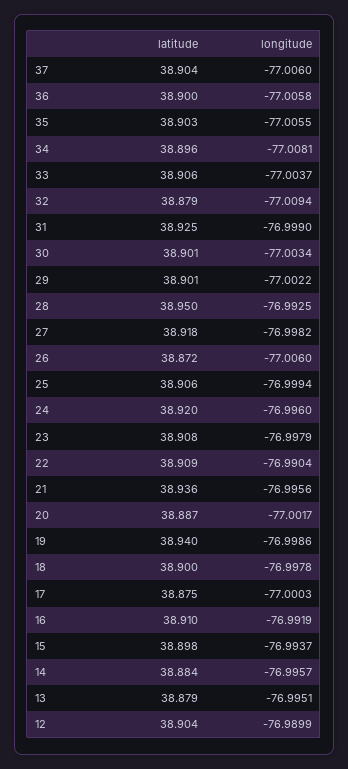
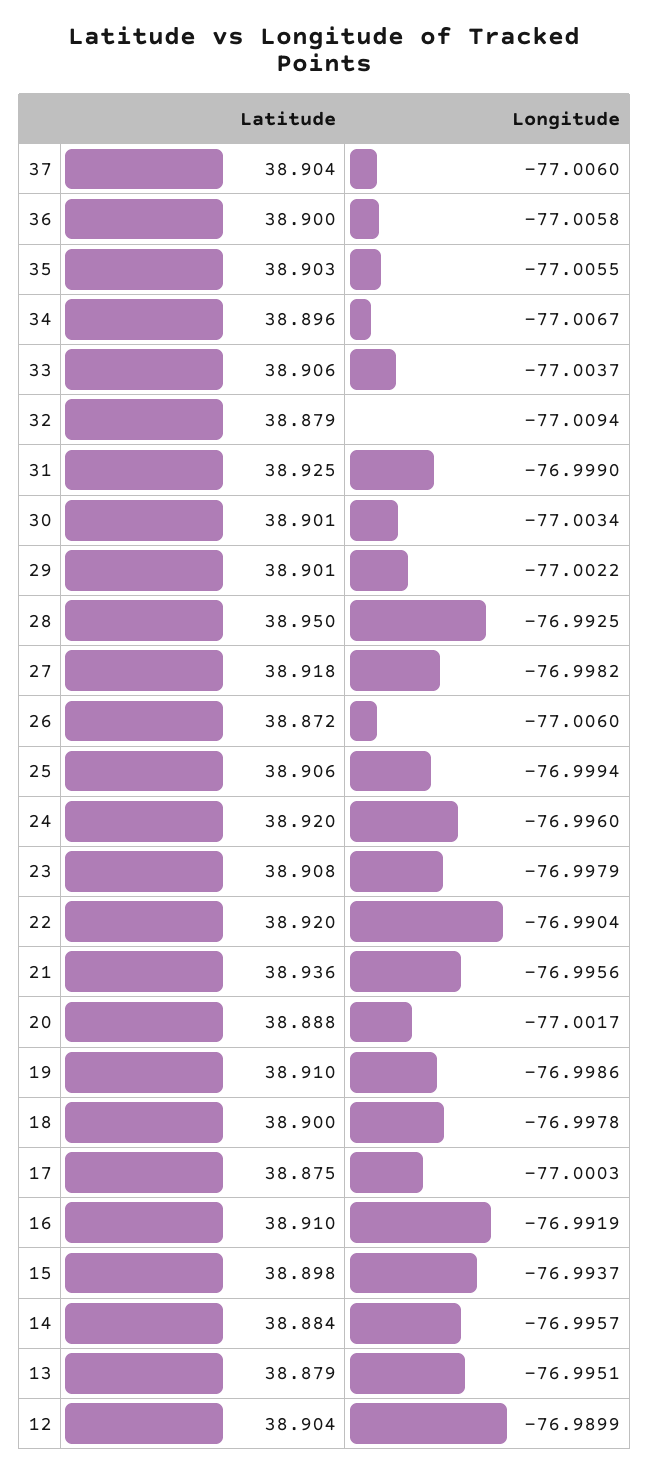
  {
    "latitude": {
      "37": 38.904,
      "36": 38.9,
      "35": 38.903,
      "34": 38.896,
      "33": 38.906,
      "32": 38.879,
      "31": 38.925,
      "30": 38.901,
      "29": 38.901,
      "28": 38.95,
      "27": 38.918,
      "26": 38.872,
      "25": 38.906,
      "24": 38.92,
      "23": 38.908,
-     "22": 38.909,
+     "22": 38.92,
      "21": 38.936,
-     "20": 38.887,
+     "20": 38.888,
-     "19": 38.94,
+     "19": 38.91,
      "18": 38.9,
      "17": 38.875,
      "16": 38.91,
      "15": 38.898,
      "14": 38.884,
      "13": 38.879,
      "12": 38.904
    },
    "longitude": {
      "37": -77.006,
      "36": -77.0058,
      "35": -77.0055,
-     "34": -77.0081,
+     "34": -77.0067,
      "33": -77.0037,
      "32": -77.0094,
      "31": -76.999,
      "30": -77.0034,
      "29": -77.0022,
      "28": -76.9925,
      "27": -76.9982,
      "26": -77.006,
      "25": -76.9994,
      "24": -76.996,
      "23": -76.9979,
      "22": -76.9904,
      "21": -76.9956,
      "20": -77.0017,
      "19": -76.9986,
      "18": -76.9978,
      "17": -77.0003,
      "16": -76.9919,
      "15": -76.9937,
      "14": -76.9957,
      "13": -76.9951,
      "12": -76.9899
    }
  }

